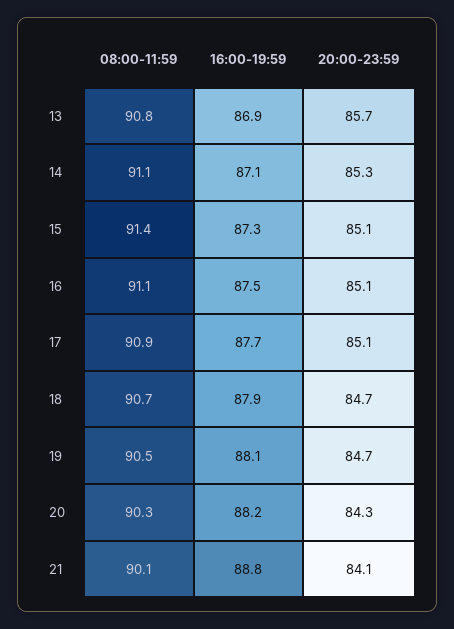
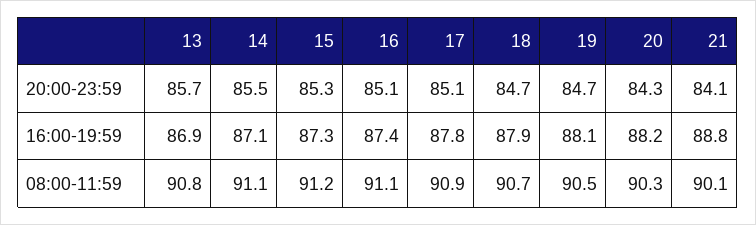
  {
    "08:00-11:59": {
      "13": 90.8,
      "14": 91.1,
-     "15": 91.4,
+     "15": 91.2,
      "16": 91.1,
      "17": 90.9,
      "18": 90.7,
      "19": 90.5,
      "20": 90.3,
      "21": 90.1
    },
    "16:00-19:59": {
      "13": 86.9,
      "14": 87.1,
      "15": 87.3,
-     "16": 87.5,
+     "16": 87.4,
-     "17": 87.7,
+     "17": 87.8,
      "18": 87.9,
      "19": 88.1,
      "20": 88.2,
      "21": 88.8
    },
    "20:00-23:59": {
      "13": 85.7,
-     "14": 85.3,
+     "14": 85.5,
-     "15": 85.1,
+     "15": 85.3,
      "16": 85.1,
      "17": 85.1,
      "18": 84.7,
      "19": 84.7,
      "20": 84.3,
      "21": 84.1
    }
  }

